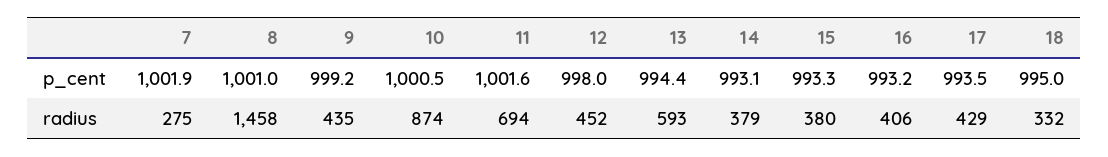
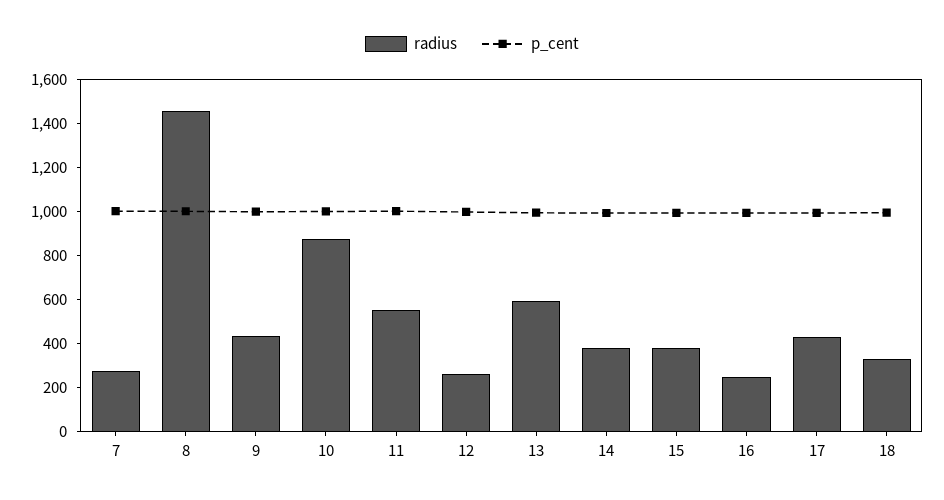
  {
    "p_cent": {
      "7": 1001.9,
      "8": 1001,
      "9": 999.2,
      "10": 1000.5,
      "11": 1001.6,
      "12": 998,
      "13": 994.4,
      "14": 993.1,
      "15": 993.3,
      "16": 993.2,
      "17": 993.5,
      "18": 995
    },
    "radius": {
      "7": 275,
      "8": 1458,
      "9": 435,
      "10": 874,
-     "11": 694,
+     "11": 550,
-     "12": 452,
+     "12": 250,
      "13": 593,
      "14": 379,
      "15": 380,
-     "16": 406,
+     "16": 250,
      "17": 429,
      "18": 332
    }
  }

